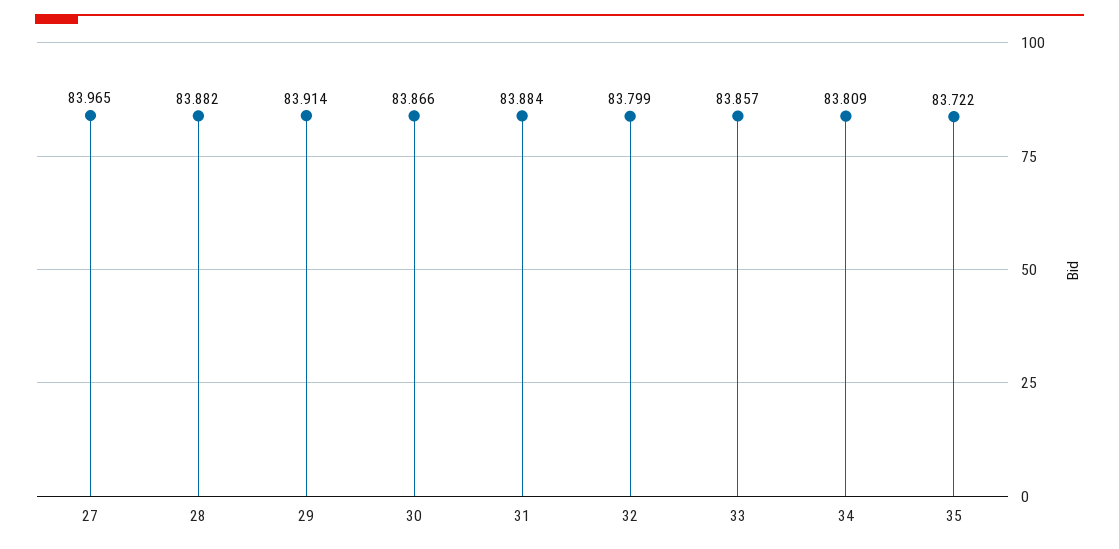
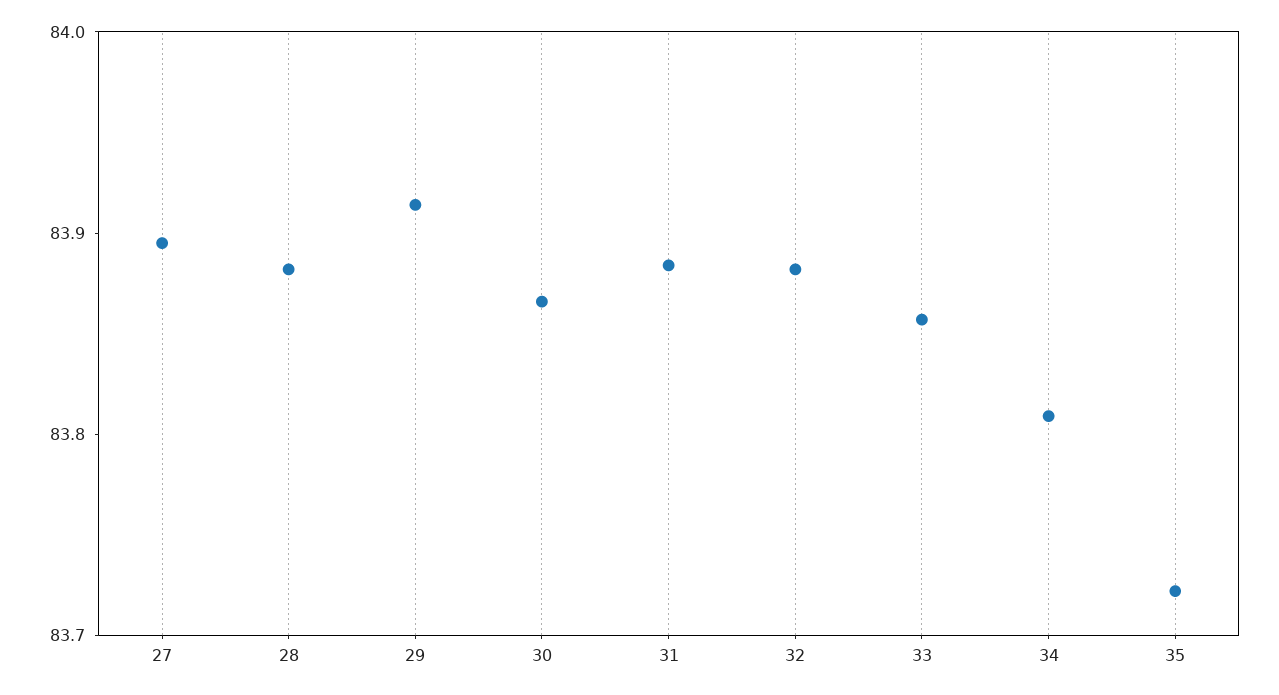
  {
-   "27": 83.965,
+   "27": 83.9,
    "28": 83.882,
    "29": 83.914,
    "30": 83.866,
    "31": 83.884,
-   "32": 83.799,
+   "32": 83.88,
    "33": 83.857,
    "34": 83.809,
    "35": 83.722
  }

